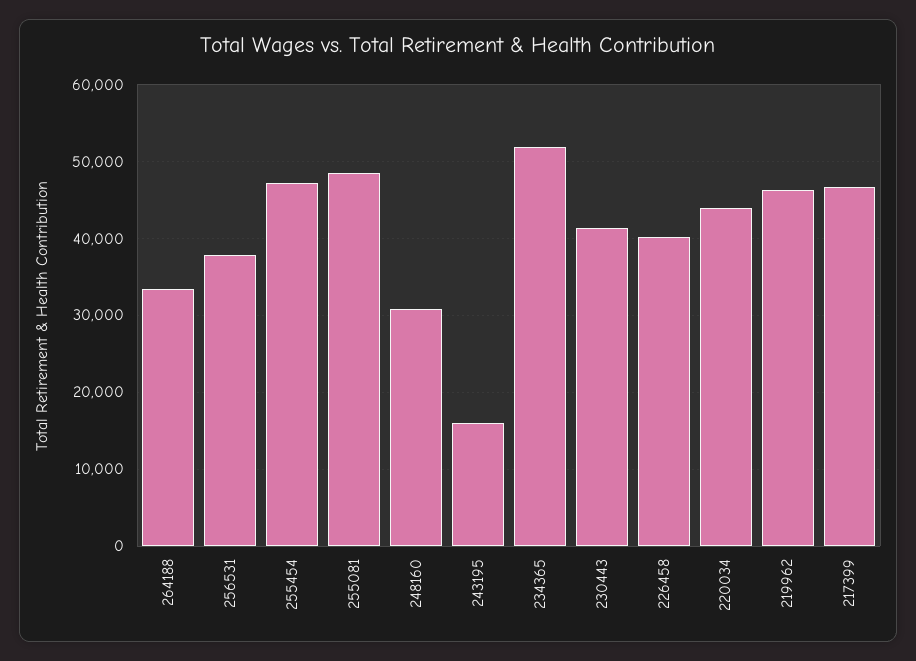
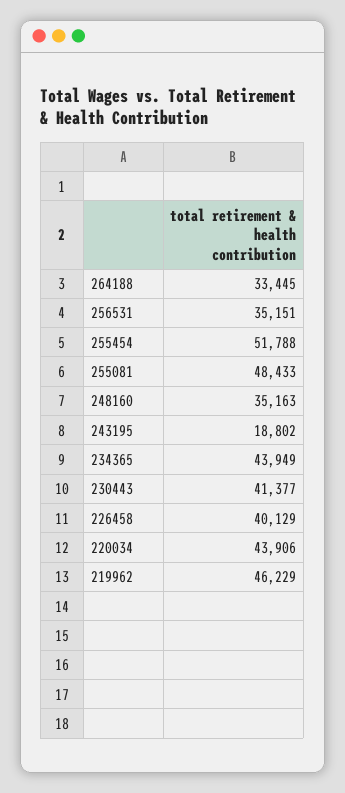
  {
    "264188": 33445,
-   "256531": 38000,
+   "256531": 35151,
-   "255454": 47000,
+   "255454": 51788,
    "255081": 48433,
-   "248160": 31000,
+   "248160": 35163,
-   "243195": 16000,
+   "243195": 18802,
-   "234365": 52000,
+   "234365": 43949,
    "230443": 41377,
    "226458": 40129,
    "220034": 43906,
-   "219962": 46229,
+   "219962": 46229
-   "217399": 47000
  }

